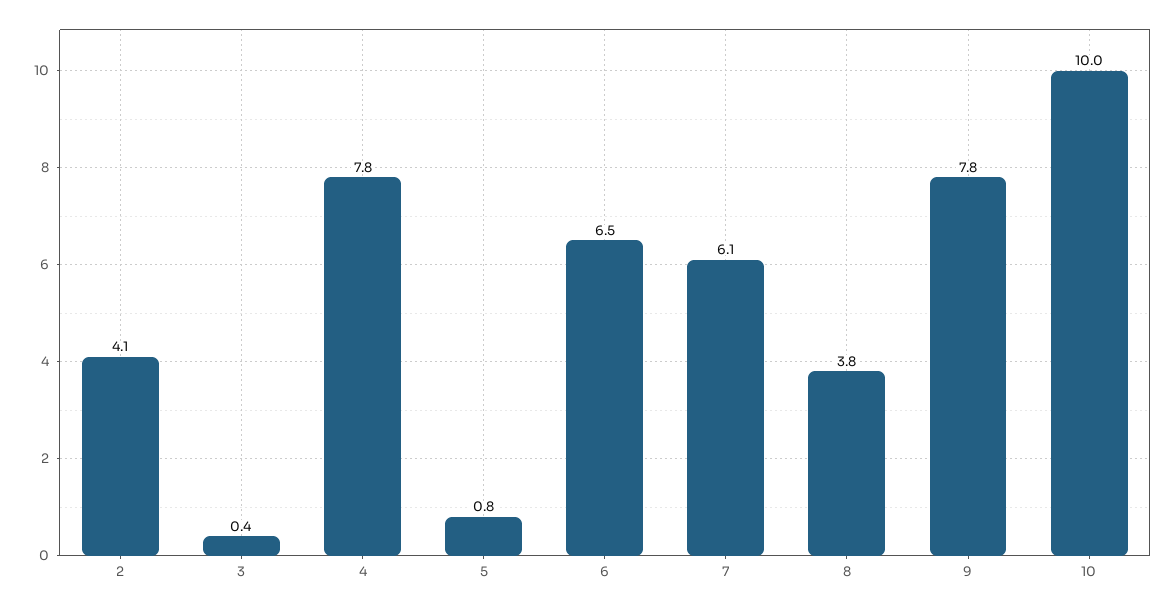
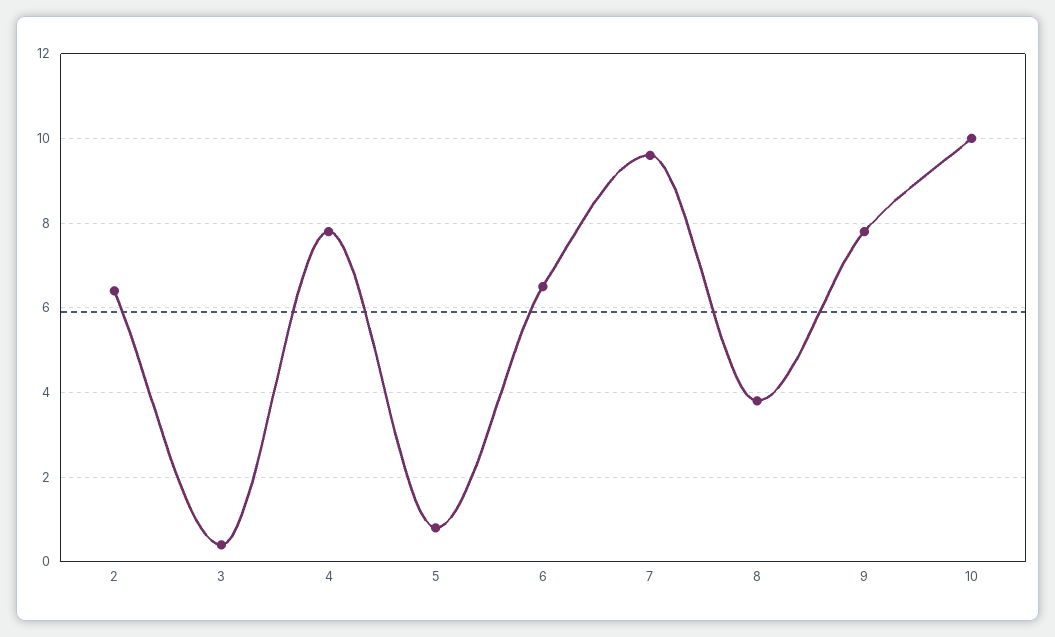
  {
-   "2": 4.1,
+   "2": 6.5,
    "3": 0.4,
    "4": 7.8,
    "5": 0.8,
    "6": 6.5,
-   "7": 6.1,
+   "7": 9.5,
    "8": 3.8,
    "9": 7.8,
    "10": 10
  }

